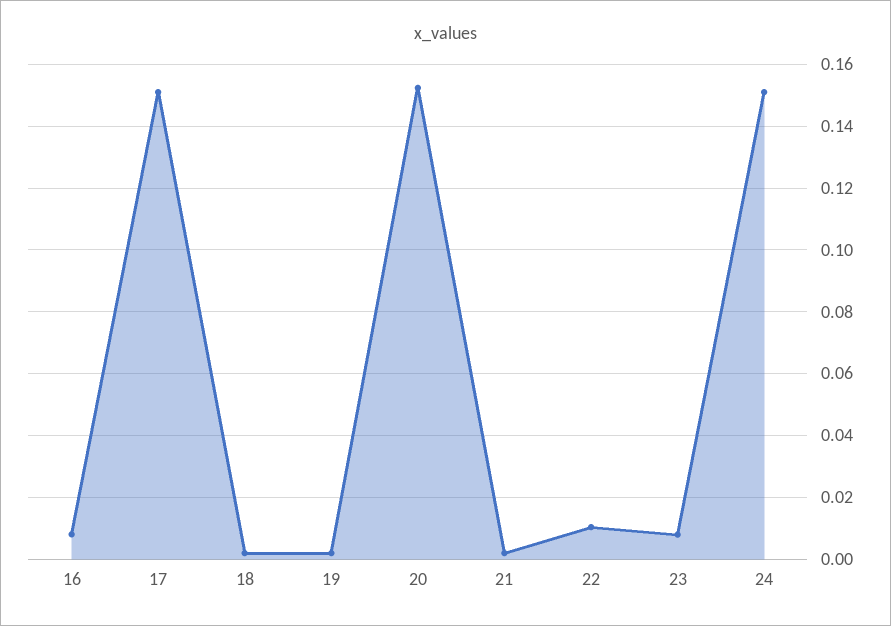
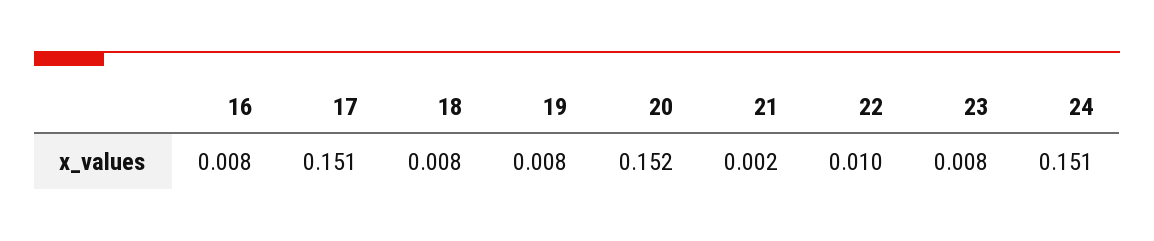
  {
    "16": 0.008,
    "17": 0.151,
-   "18": 0.002,
+   "18": 0.008,
-   "19": 0.002,
+   "19": 0.008,
    "20": 0.152,
    "21": 0.002,
    "22": 0.01,
    "23": 0.008,
    "24": 0.151
  }

